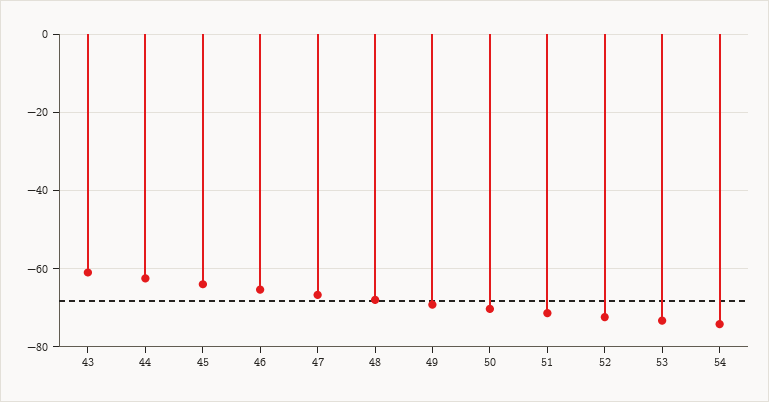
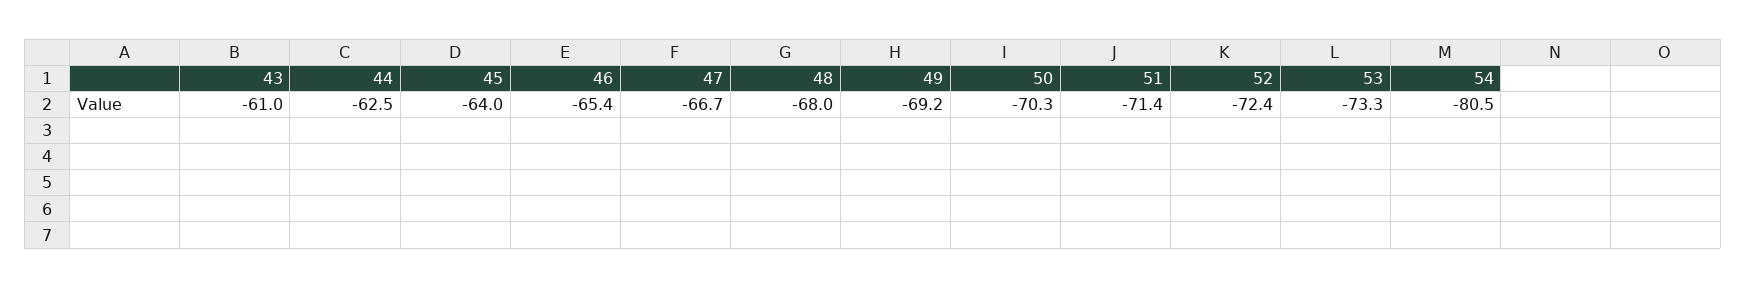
  {
    "43": -61,
    "44": -62.5,
    "45": -64,
    "46": -65.4,
    "47": -66.7,
    "48": -68,
    "49": -69.2,
    "50": -70.3,
    "51": -71.4,
    "52": -72.4,
    "53": -73.3,
-   "54": -74
+   "54": -80.5
  }

